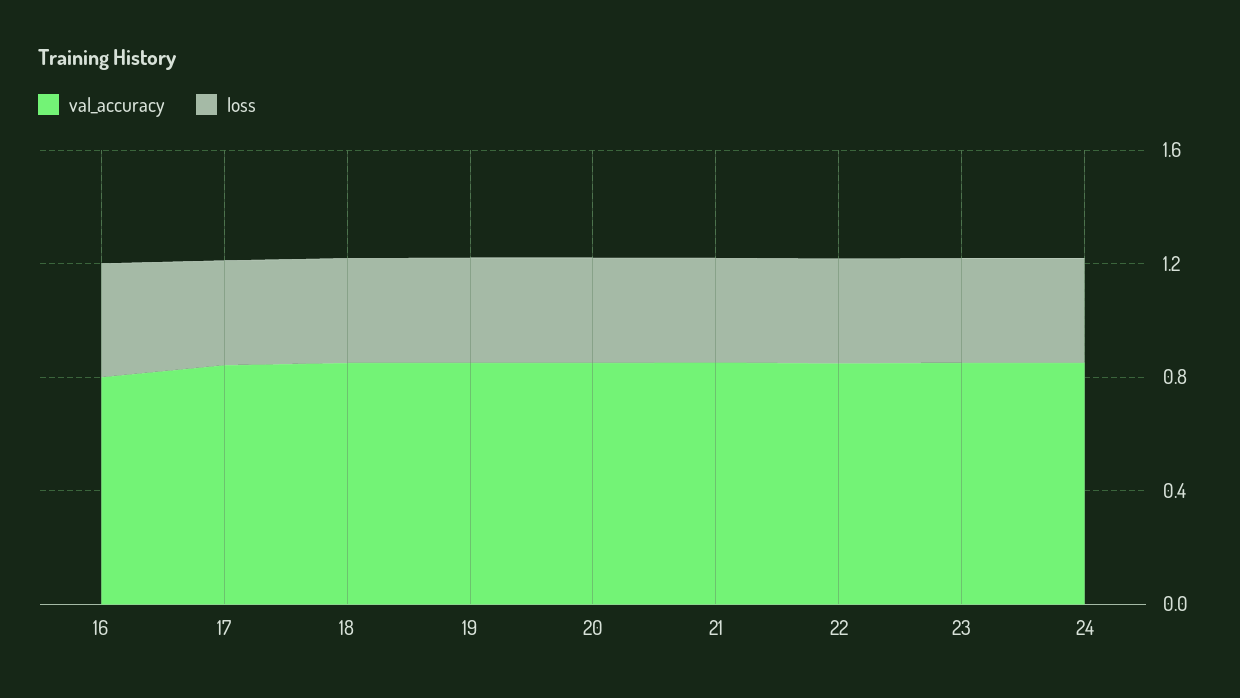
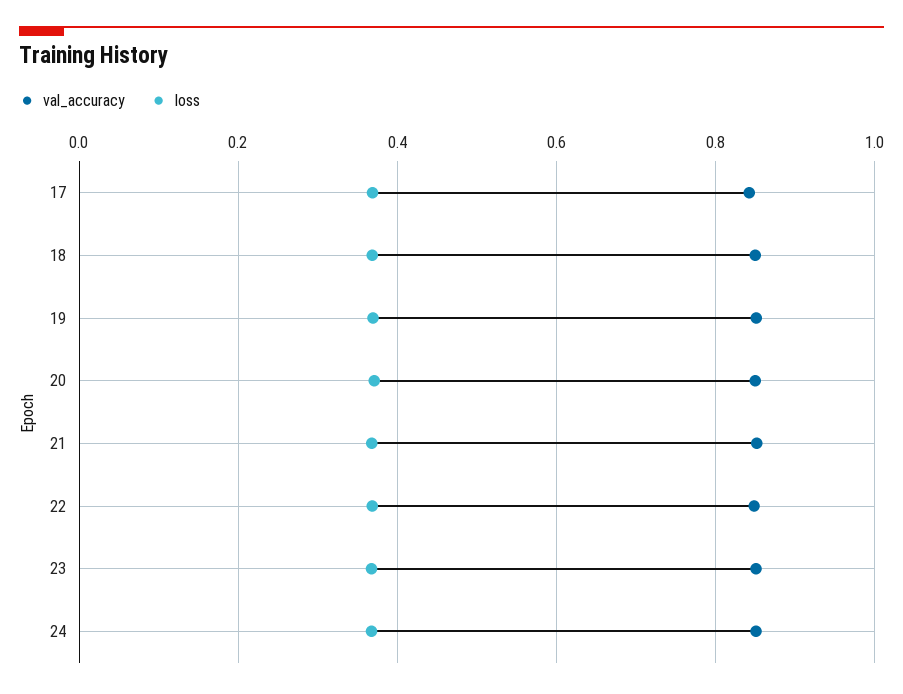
  {
    "val_accuracy": {
-     "16": 0.8,
      "17": 0.84,
      "18": 0.84,
      "19": 0.86,
      "20": 0.84,
      "21": 0.86,
      "22": 0.84,
      "23": 0.86,
      "24": 0.86
    },
    "loss": {
-     "16": 0.4,
      "17": 0.36,
      "18": 0.36,
      "19": 0.36,
      "20": 0.38,
      "21": 0.36,
      "22": 0.36,
      "23": 0.36,
      "24": 0.36
    }
  }

